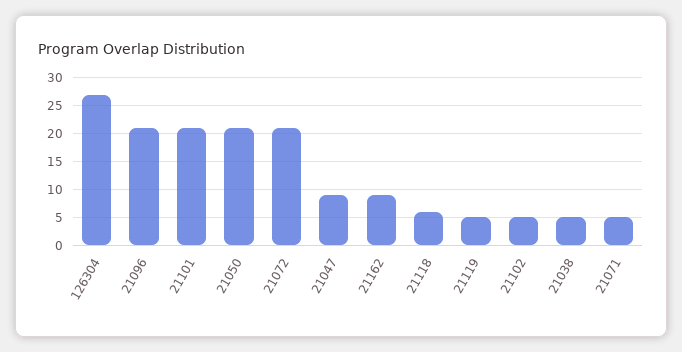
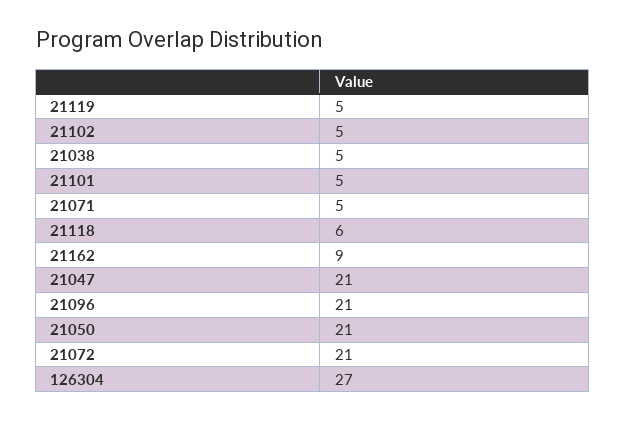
  {
    "126304": 27,
    "21096": 21,
-   "21101": 20,
+   "21101": 5,
    "21050": 21,
    "21072": 21,
-   "21047": 10,
+   "21047": 21,
    "21162": 9,
    "21118": 6,
    "21119": 5,
    "21102": 5,
    "21038": 5,
    "21071": 5
  }

